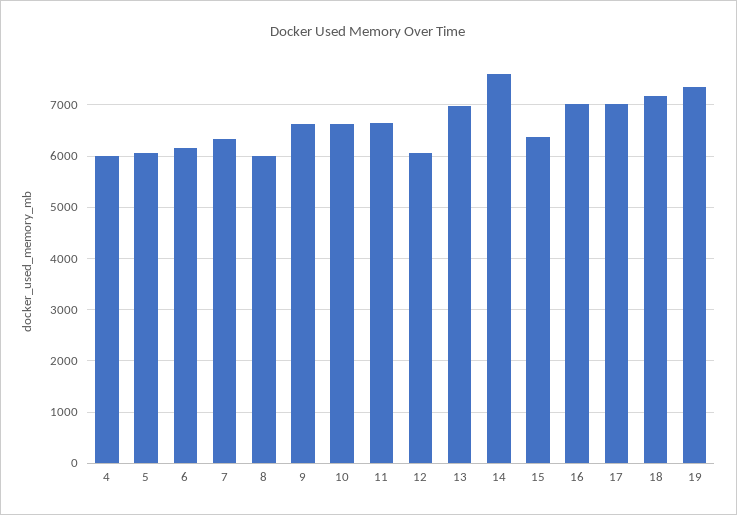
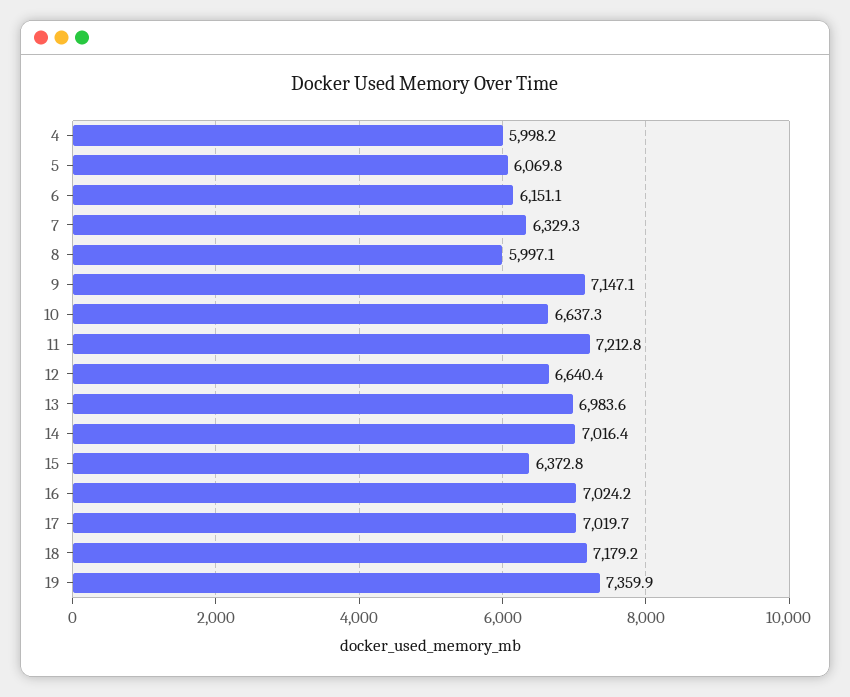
  {
    "4": 5998.2,
    "5": 6069.8,
    "6": 6151.1,
    "7": 6329.3,
    "8": 5997.1,
-   "9": 6600,
+   "9": 7147.1,
    "10": 6637.3,
-   "11": 6600,
+   "11": 7212.8,
-   "12": 6000,
+   "12": 6640.4,
    "13": 6983.6,
-   "14": 7600,
+   "14": 7016.4,
    "15": 6372.8,
    "16": 7024.2,
    "17": 7019.7,
    "18": 7179.2,
    "19": 7359.9
  }

